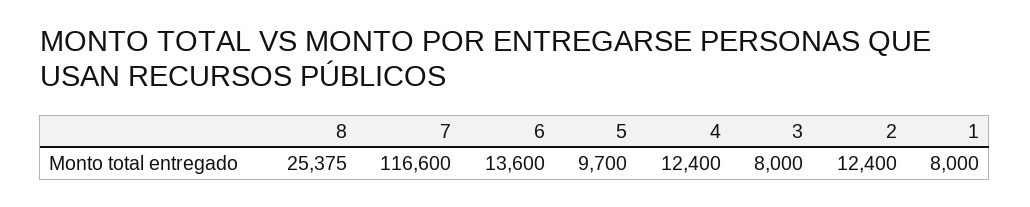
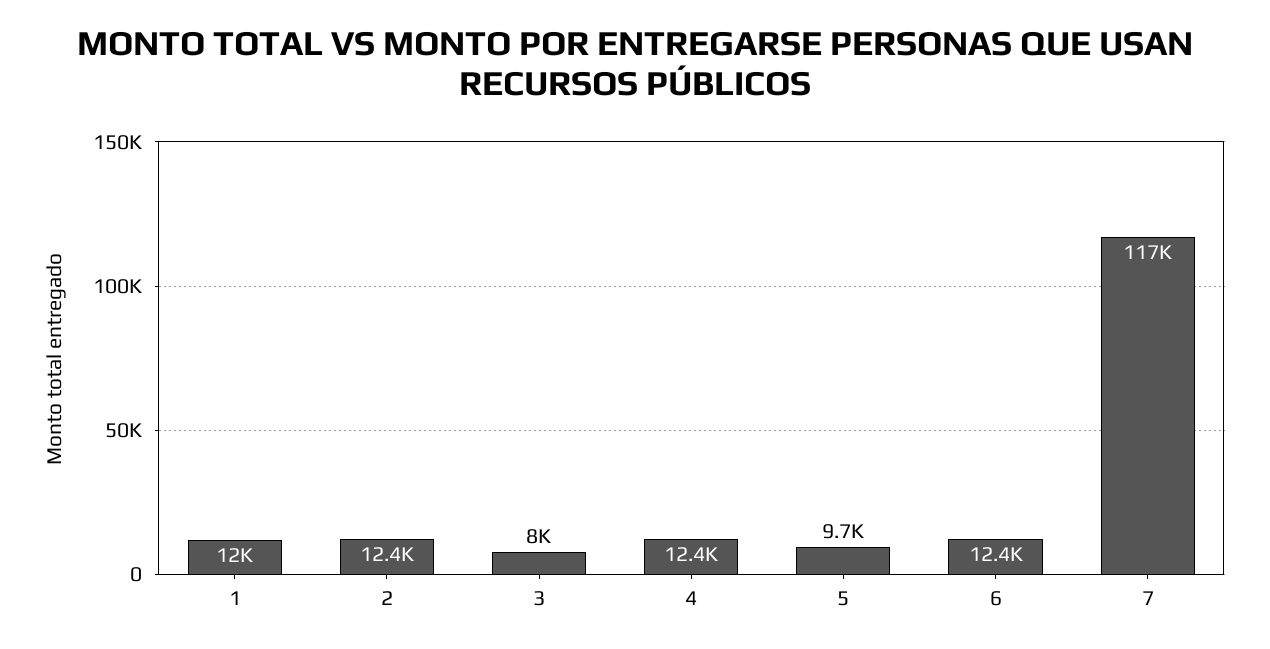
  {
-   "8": 25375,
    "7": 116600,
-   "6": 13600,
+   "6": 12400,
    "5": 9700,
    "4": 12400,
    "3": 8000,
    "2": 12400,
-   "1": 8000
+   "1": 12000
  }

